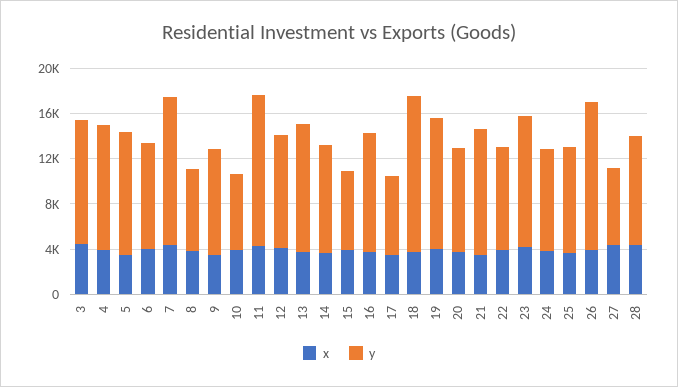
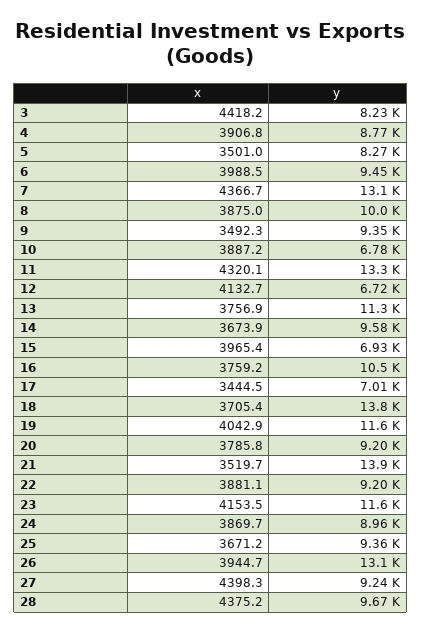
  {
    "x": {
      "3": 4418.2,
      "4": 3906.8,
      "5": 3501,
      "6": 3988.5,
      "7": 4366.7,
      "8": 3875,
      "9": 3492.3,
      "10": 3887.2,
      "11": 4320.1,
      "12": 4132.7,
      "13": 3756.9,
      "14": 3673.9,
      "15": 3965.4,
      "16": 3759.2,
      "17": 3444.5,
      "18": 3705.4,
      "19": 4042.9,
      "20": 3785.8,
      "21": 3519.7,
      "22": 3881.1,
      "23": 4153.5,
      "24": 3869.7,
      "25": 3671.2,
      "26": 3944.7,
      "27": 4398.3,
      "28": 4375.2
    },
    "y": {
-     "3": 11000,
+     "3": 8230,
-     "4": 11000,
+     "4": 8770,
-     "5": 11000,
+     "5": 8270,
      "6": 9450,
      "7": 13100,
-     "8": 7000,
+     "8": 10000,
      "9": 9350,
      "10": 6780,
      "11": 13300,
-     "12": 10000,
+     "12": 6720,
      "13": 11300,
      "14": 9580,
      "15": 6930,
      "16": 10500,
      "17": 7010,
      "18": 13800,
      "19": 11600,
      "20": 9200,
-     "21": 11000,
+     "21": 13900,
      "22": 9200,
      "23": 11600,
      "24": 8960,
      "25": 9360,
      "26": 13100,
-     "27": 7000,
+     "27": 9240,
      "28": 9670
    }
  }

